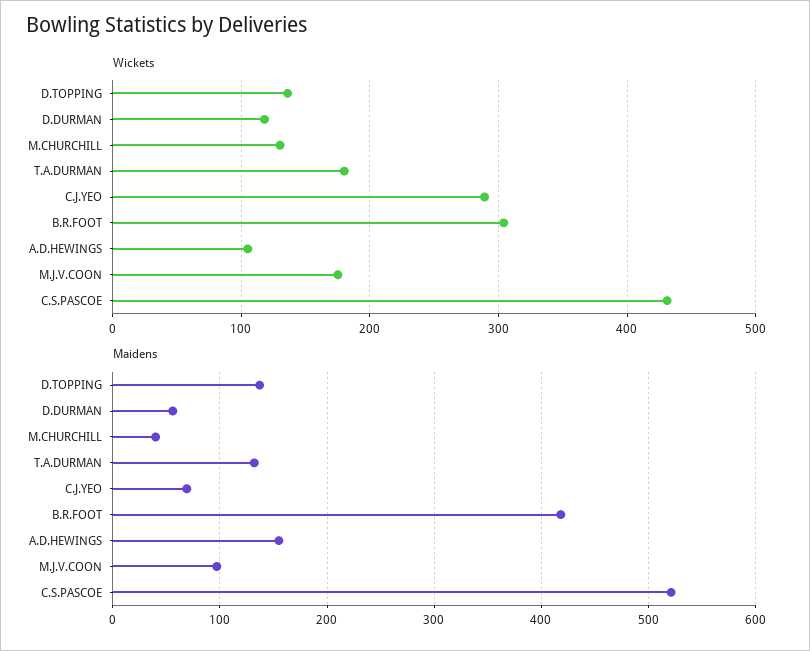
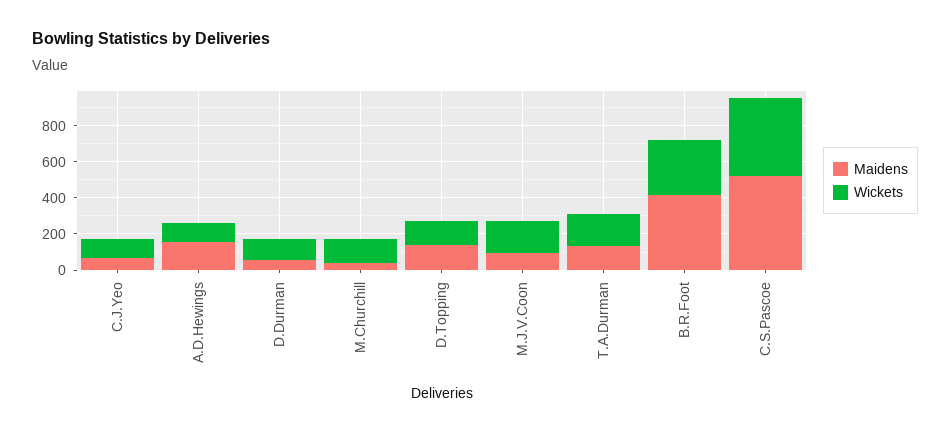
  {
    "Wickets": {
      "D.TOPPING": 140,
      "D.DURMAN": 120,
      "M.CHURCHILL": 130,
      "T.A.DURMAN": 180,
-     "C.J.YEO": 290,
+     "C.J.YEO": 100,
      "B.R.FOOT": 300,
      "A.D.HEWINGS": 110,
      "M.J.V.COON": 180,
      "C.S.PASCOE": 430
    },
    "Maidens": {
      "D.TOPPING": 140,
      "D.DURMAN": 60,
      "M.CHURCHILL": 40,
      "T.A.DURMAN": 130,
      "C.J.YEO": 70,
      "B.R.FOOT": 420,
      "A.D.HEWINGS": 160,
      "M.J.V.COON": 100,
      "C.S.PASCOE": 520
    }
  }

